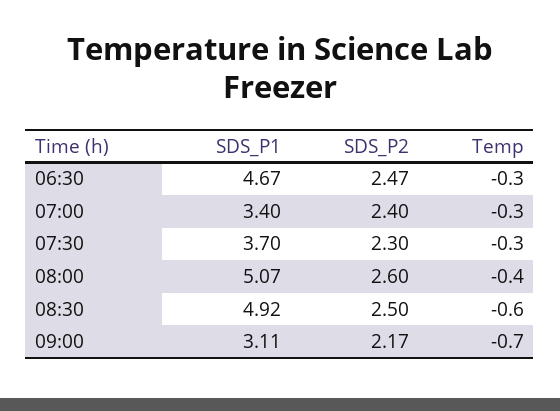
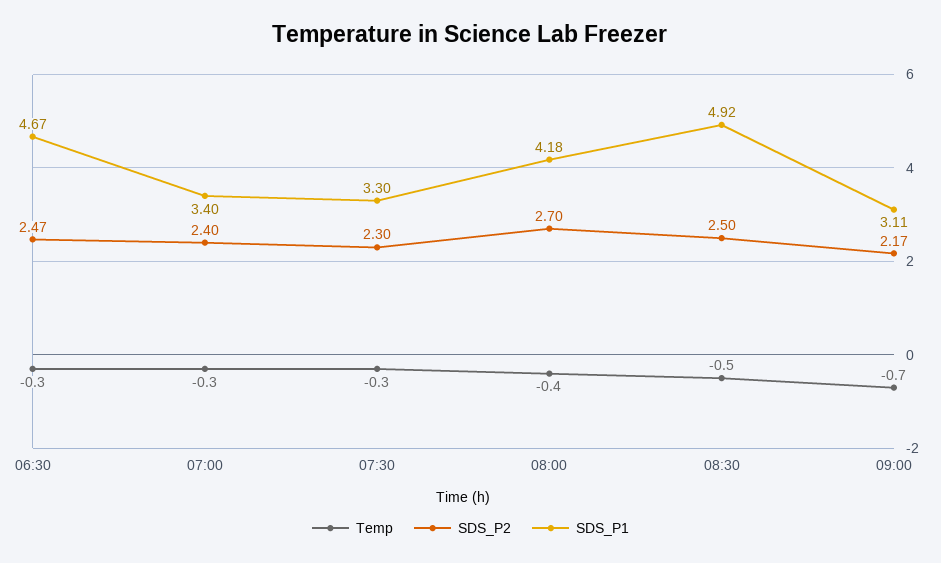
  {
    "SDS_P1": {
      "06:30": 4.67,
      "07:00": 3.4,
-     "07:30": 3.7,
+     "07:30": 3.3,
-     "08:00": 5.07,
+     "08:00": 4.18,
      "08:30": 4.92,
      "09:00": 3.11
    },
    "SDS_P2": {
      "06:30": 2.47,
      "07:00": 2.4,
      "07:30": 2.3,
-     "08:00": 2.6,
+     "08:00": 2.7,
      "08:30": 2.5,
      "09:00": 2.17
    },
    "Temp": {
      "06:30": -0.3,
      "07:00": -0.3,
      "07:30": -0.3,
      "08:00": -0.4,
-     "08:30": -0.6,
+     "08:30": -0.5,
      "09:00": -0.7
    }
  }

